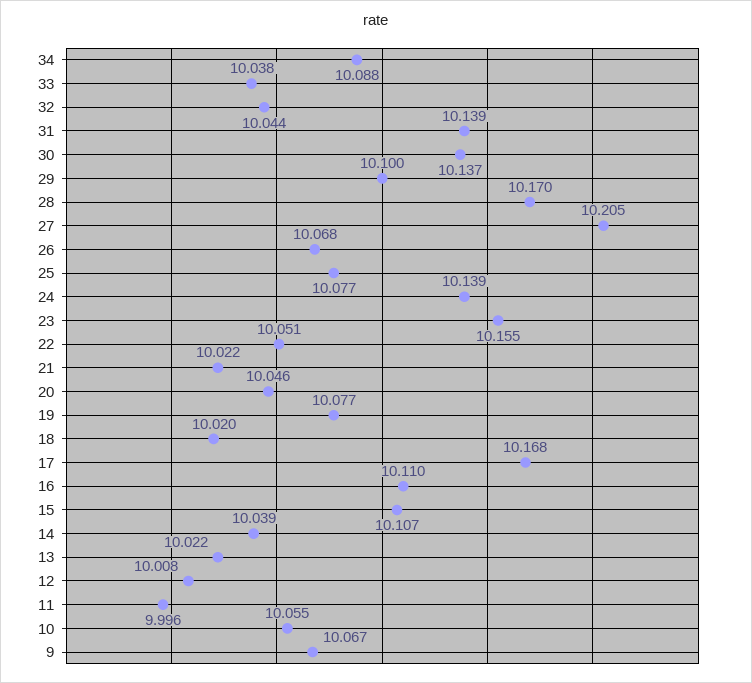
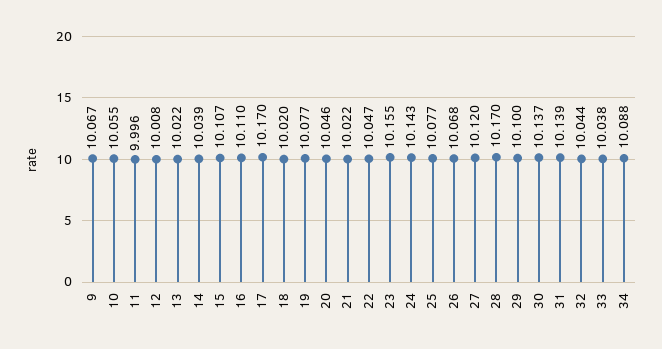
  {
    "34": 10.088,
    "33": 10.038,
    "32": 10.044,
    "31": 10.139,
    "30": 10.137,
    "29": 10.1,
    "28": 10.17,
-   "27": 10.205,
+   "27": 10.12,
    "26": 10.068,
    "25": 10.077,
-   "24": 10.139,
+   "24": 10.143,
    "23": 10.155,
-   "22": 10.051,
+   "22": 10.047,
    "21": 10.022,
    "20": 10.046,
    "19": 10.077,
    "18": 10.02,
-   "17": 10.168,
+   "17": 10.17,
    "16": 10.11,
    "15": 10.107,
    "14": 10.039,
    "13": 10.022,
    "12": 10.008,
    "11": 9.996,
    "10": 10.055,
    "9": 10.067
  }

